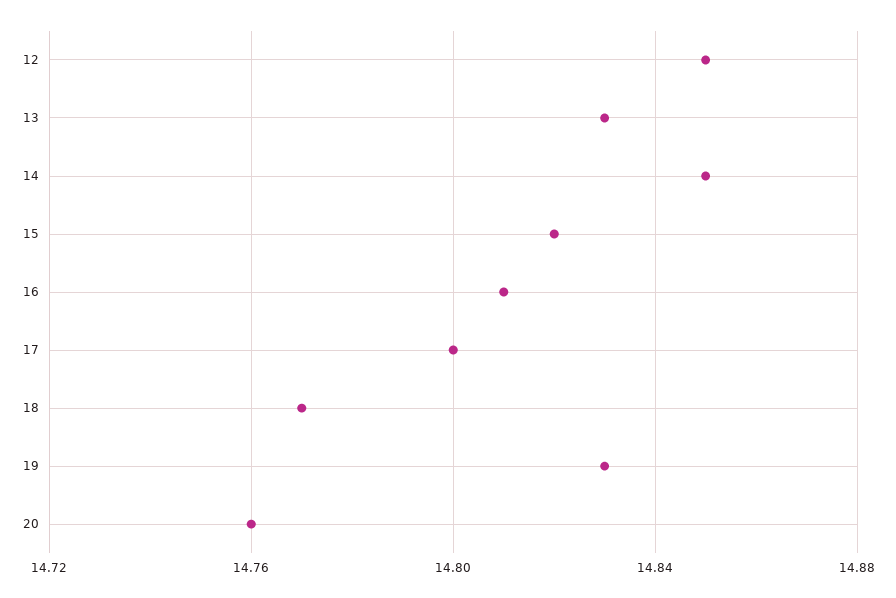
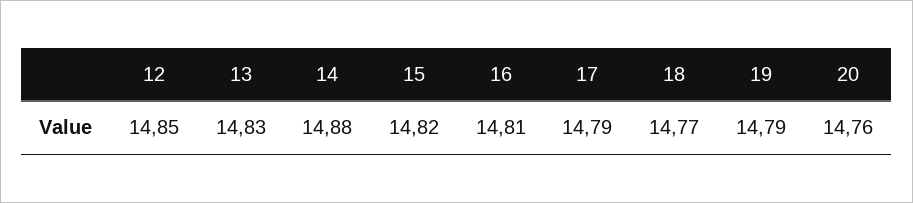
  {
    "12": 14.85,
    "13": 14.83,
-   "14": 14.85,
+   "14": 14.88,
    "15": 14.82,
    "16": 14.81,
-   "17": 14.8,
+   "17": 14.79,
    "18": 14.77,
-   "19": 14.83,
+   "19": 14.79,
    "20": 14.76
  }

